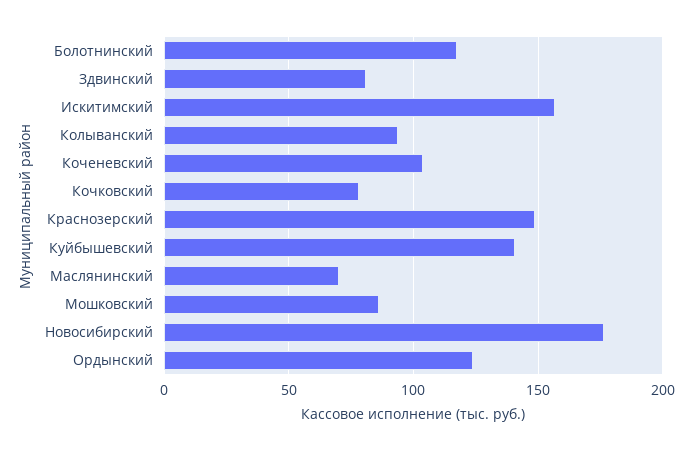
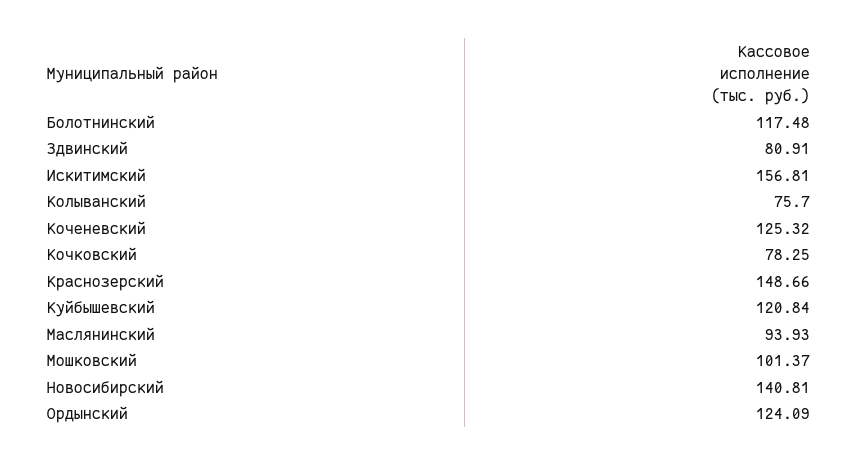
  {
    "Болотнинский": 117.48,
    "Здвинский": 80.91,
    "Искитимский": 156.81,
-   "Колыванский": 95,
+   "Колыванский": 75.7,
-   "Коченевский": 105,
+   "Коченевский": 125.32,
    "Кочковский": 78.25,
    "Краснозерский": 148.66,
-   "Куйбышевский": 140,
+   "Куйбышевский": 120.84,
-   "Маслянинский": 70,
+   "Маслянинский": 93.93,
-   "Мошковский": 85,
+   "Мошковский": 101.37,
-   "Новосибирский": 175,
+   "Новосибирский": 140.81,
    "Ордынский": 124.09
  }

